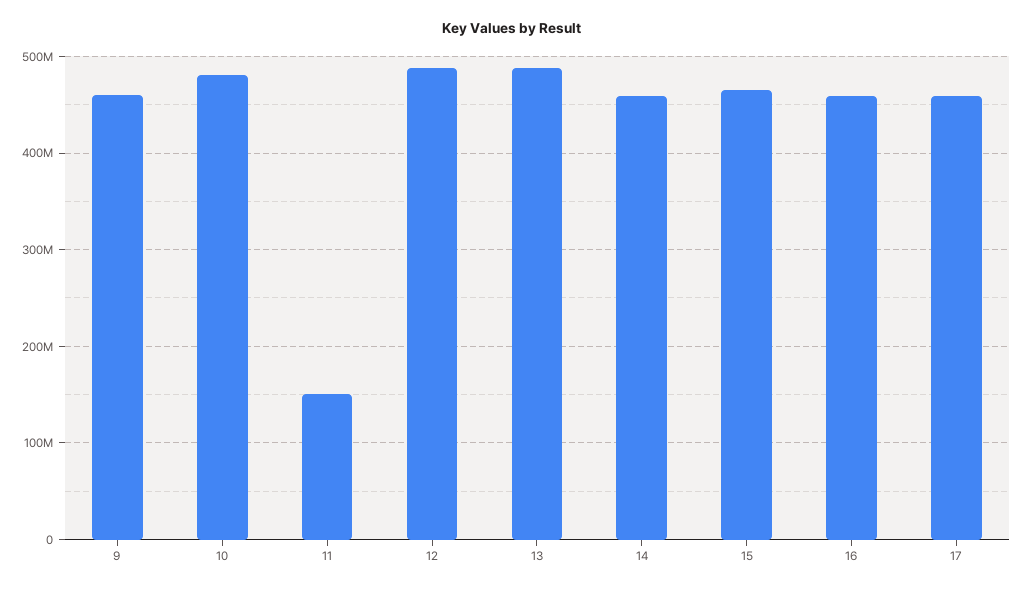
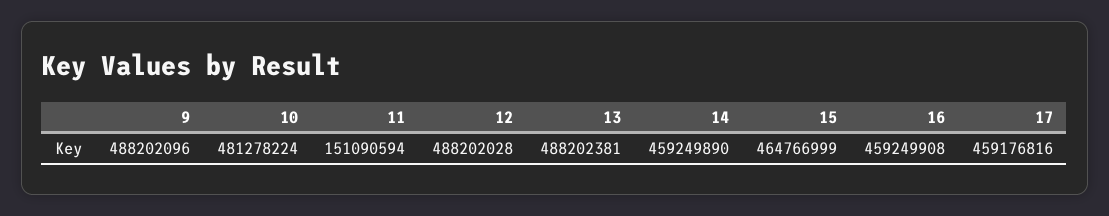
  {
-   "9": 460000000,
+   "9": 488202096,
    "10": 481278224,
    "11": 151090594,
    "12": 488202028,
    "13": 488202381,
    "14": 459249890,
    "15": 464766999,
    "16": 459249908,
    "17": 459176816
  }

